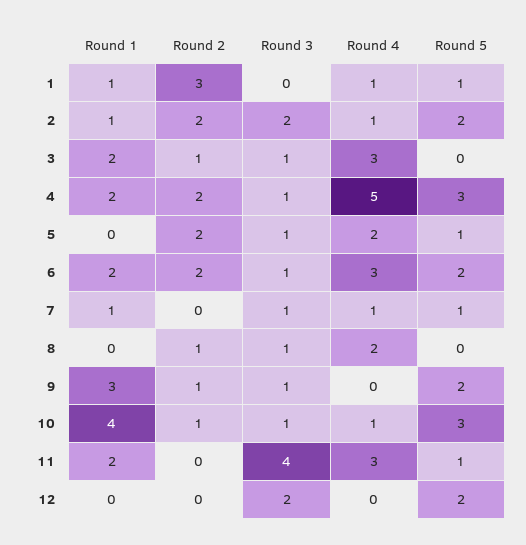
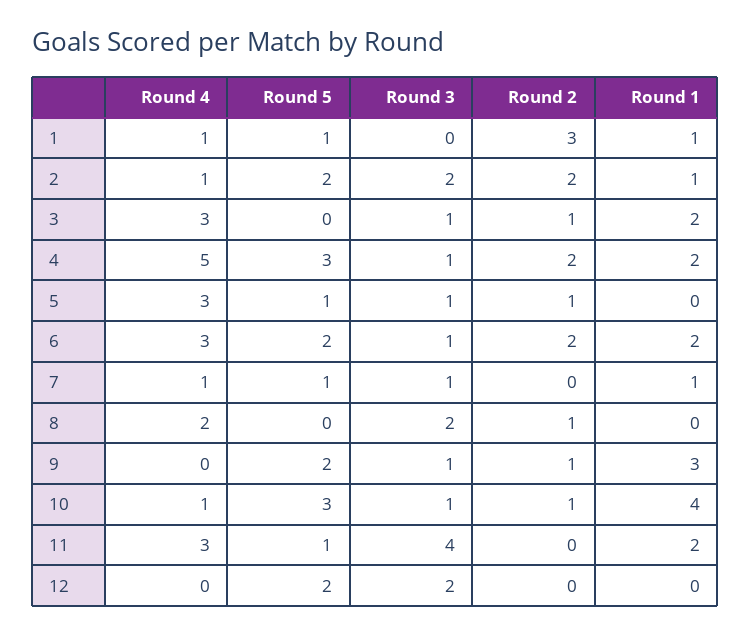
  {
    "Round 1": {
      "1": 1,
      "2": 1,
      "3": 2,
      "4": 2,
      "5": 0,
      "6": 2,
      "7": 1,
      "8": 0,
      "9": 3,
      "10": 4,
      "11": 2,
      "12": 0
    },
    "Round 2": {
      "1": 3,
      "2": 2,
      "3": 1,
      "4": 2,
-     "5": 2,
+     "5": 1,
      "6": 2,
      "7": 0,
      "8": 1,
      "9": 1,
      "10": 1,
      "11": 0,
      "12": 0
    },
    "Round 3": {
      "1": 0,
      "2": 2,
      "3": 1,
      "4": 1,
      "5": 1,
      "6": 1,
      "7": 1,
-     "8": 1,
+     "8": 2,
      "9": 1,
      "10": 1,
      "11": 4,
      "12": 2
    },
    "Round 4": {
      "1": 1,
      "2": 1,
      "3": 3,
      "4": 5,
-     "5": 2,
+     "5": 3,
      "6": 3,
      "7": 1,
      "8": 2,
      "9": 0,
      "10": 1,
      "11": 3,
      "12": 0
    },
    "Round 5": {
      "1": 1,
      "2": 2,
      "3": 0,
      "4": 3,
      "5": 1,
      "6": 2,
      "7": 1,
      "8": 0,
      "9": 2,
      "10": 3,
      "11": 1,
      "12": 2
    }
  }

